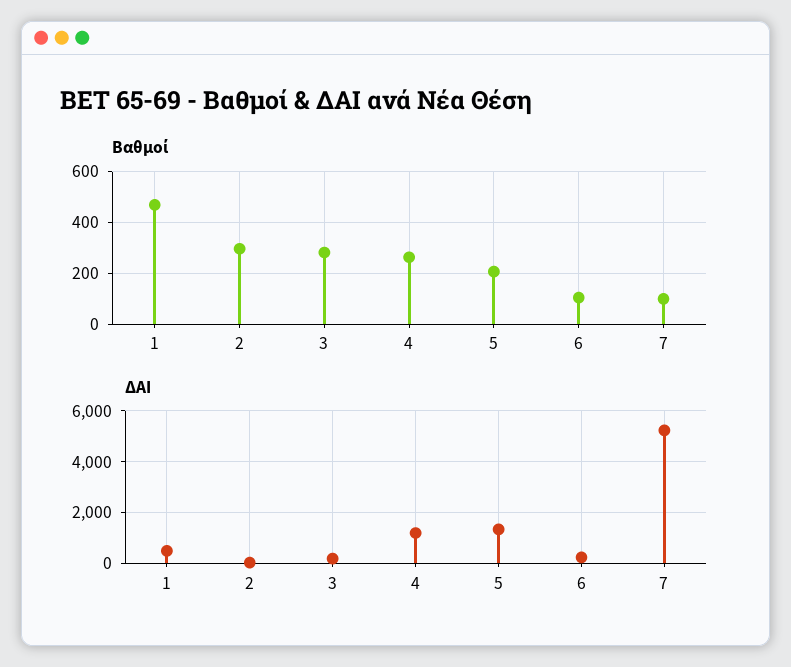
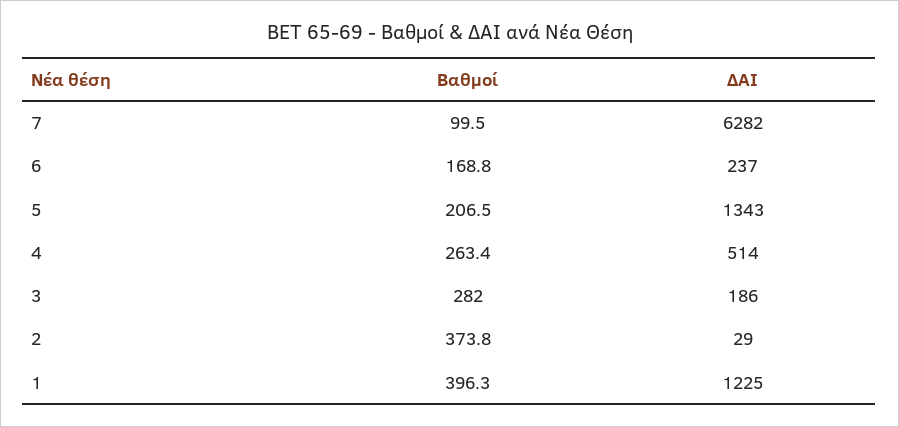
  {
    "Βαθμοί": {
-     "1": 475,
+     "1": 396.3,
-     "2": 300,
+     "2": 373.8,
      "3": 282,
      "4": 263.4,
      "5": 206.5,
-     "6": 100,
+     "6": 168.8,
      "7": 99.5
    },
    "ΔΑΙ": {
-     "1": 500,
+     "1": 1225,
      "2": 29,
      "3": 186,
-     "4": 1250,
+     "4": 514,
      "5": 1343,
      "6": 237,
-     "7": 5250
+     "7": 6282
    }
  }

